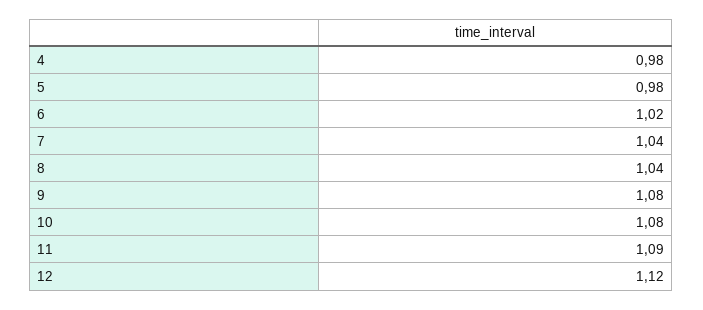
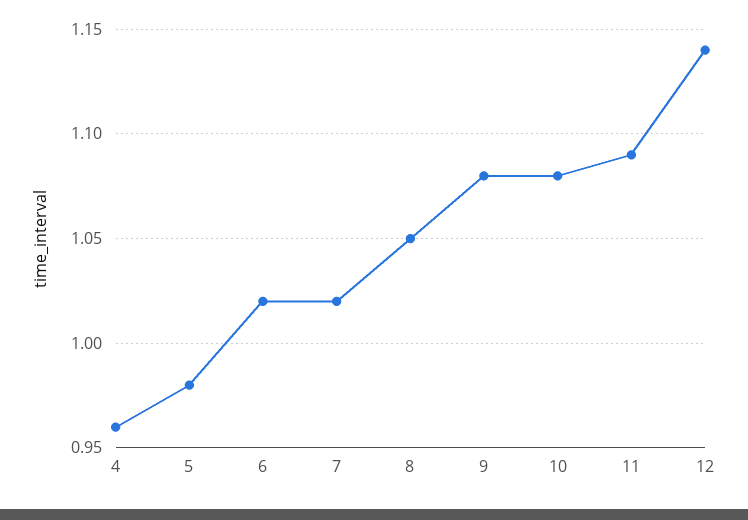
  {
-   "4": 0.98,
+   "4": 0.96,
    "5": 0.98,
    "6": 1.02,
-   "7": 1.04,
+   "7": 1.02,
-   "8": 1.04,
+   "8": 1.05,
    "9": 1.08,
    "10": 1.08,
    "11": 1.09,
-   "12": 1.12
+   "12": 1.14
  }

